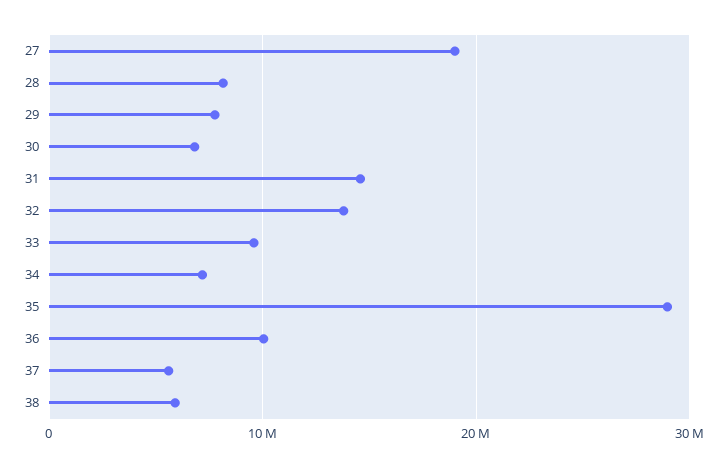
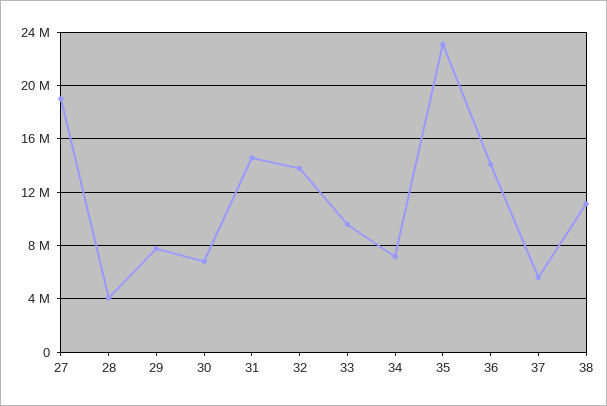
  {
    "27": 19000000,
-   "28": 8000000,
+   "28": 4000000,
    "29": 8000000,
    "30": 7000000,
    "31": 14500000,
    "32": 14000000,
    "33": 9500000,
    "34": 7000000,
-   "35": 29000000,
+   "35": 23000000,
-   "36": 10000000,
+   "36": 14000000,
    "37": 5500000,
-   "38": 6000000
+   "38": 11000000
  }

